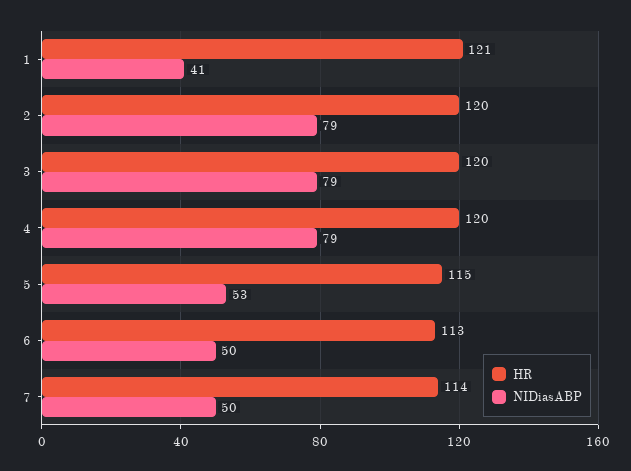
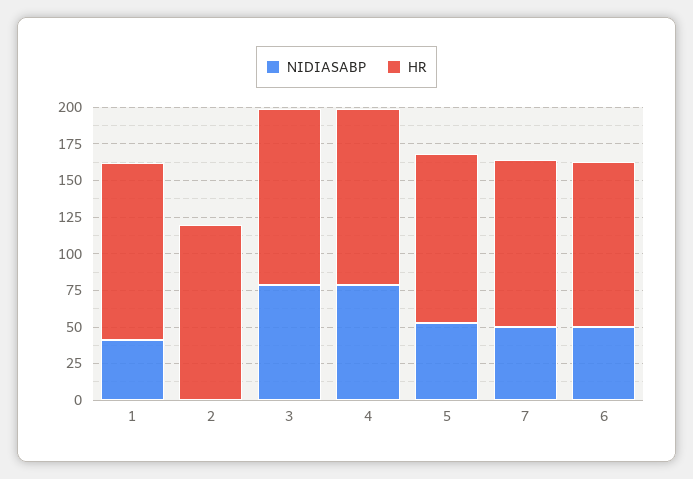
  {
    "HR": {
      "1": 121,
      "2": 120,
      "3": 120,
      "4": 120,
      "5": 115,
      "6": 113,
      "7": 114
    },
    "NIDiasABP": {
      "1": 41,
-     "2": 79,
+     "2": 0,
      "3": 79,
      "4": 79,
      "5": 53,
      "6": 50,
      "7": 50
    }
  }

